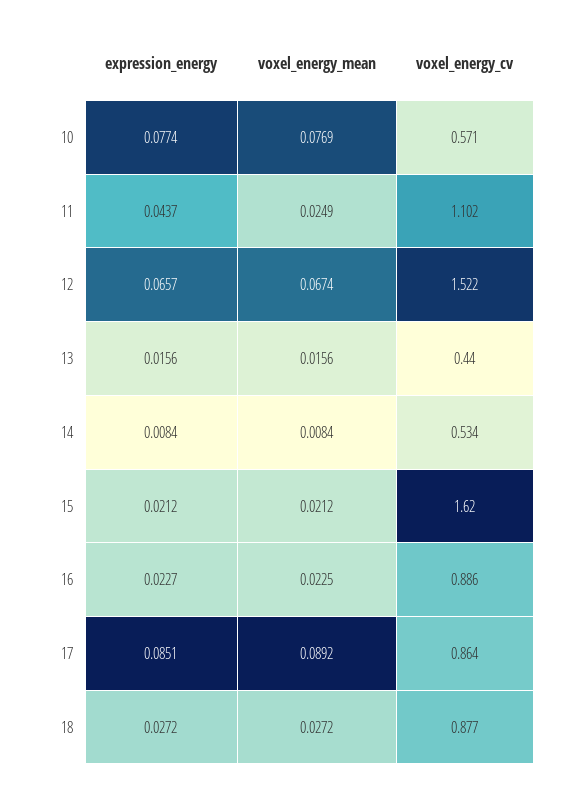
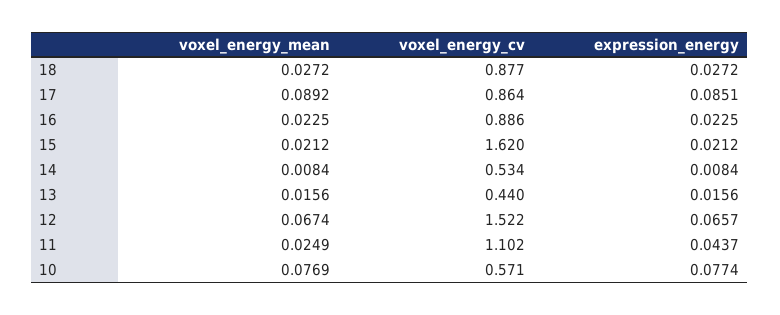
  {
    "expression_energy": {
      "10": 0.0774,
      "11": 0.0437,
      "12": 0.0657,
      "13": 0.0156,
      "14": 0.0084,
      "15": 0.0212,
-     "16": 0.0227,
+     "16": 0.0225,
      "17": 0.0851,
      "18": 0.0272
    },
    "voxel_energy_mean": {
      "10": 0.0769,
      "11": 0.0249,
      "12": 0.0674,
      "13": 0.0156,
      "14": 0.0084,
      "15": 0.0212,
      "16": 0.0225,
      "17": 0.0892,
      "18": 0.0272
    },
    "voxel_energy_cv": {
      "10": 0.571,
      "11": 1.102,
      "12": 1.522,
      "13": 0.44,
      "14": 0.534,
      "15": 1.62,
      "16": 0.886,
      "17": 0.864,
      "18": 0.877
    }
  }

